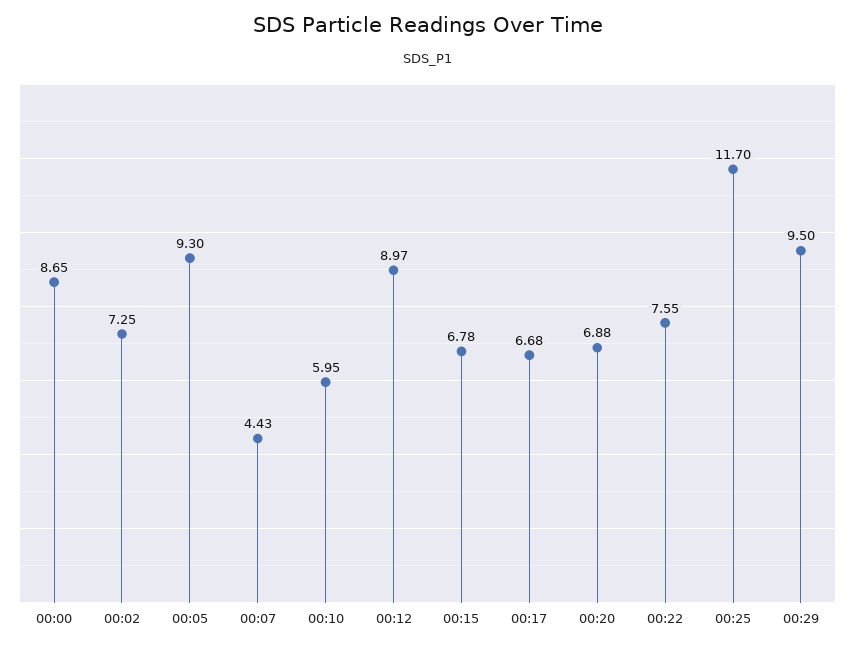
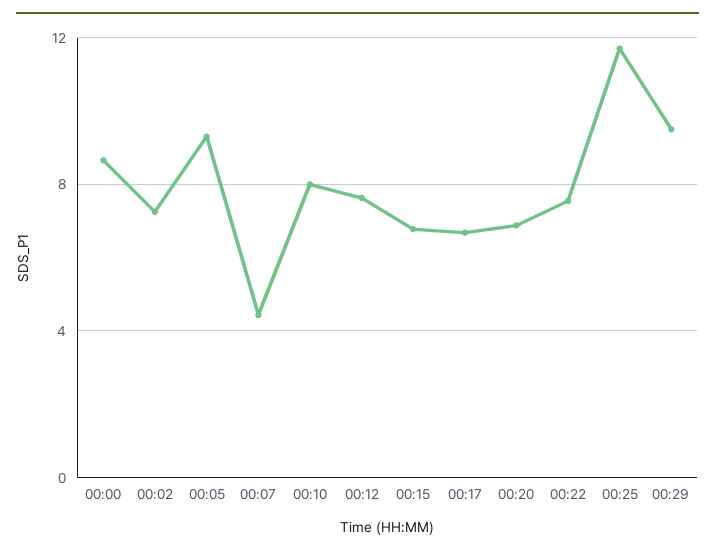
  {
    "00:00": 8.65,
    "00:02": 7.25,
    "00:05": 9.3,
    "00:07": 4.43,
-   "00:10": 5.95,
+   "00:10": 8,
-   "00:12": 8.97,
+   "00:12": 7.5,
    "00:15": 6.78,
    "00:17": 6.68,
    "00:20": 6.88,
    "00:22": 7.55,
    "00:25": 11.7,
    "00:29": 9.5
  }

